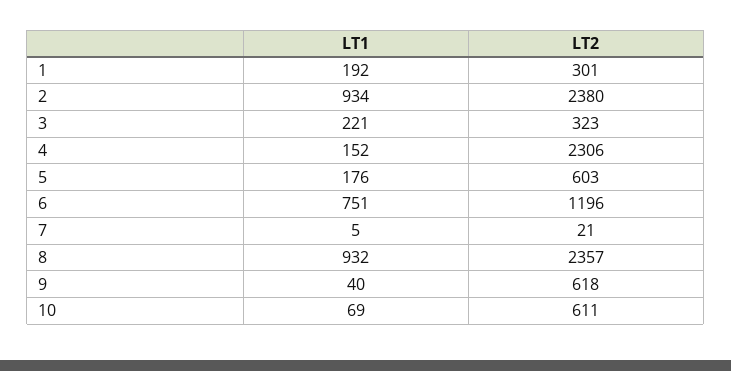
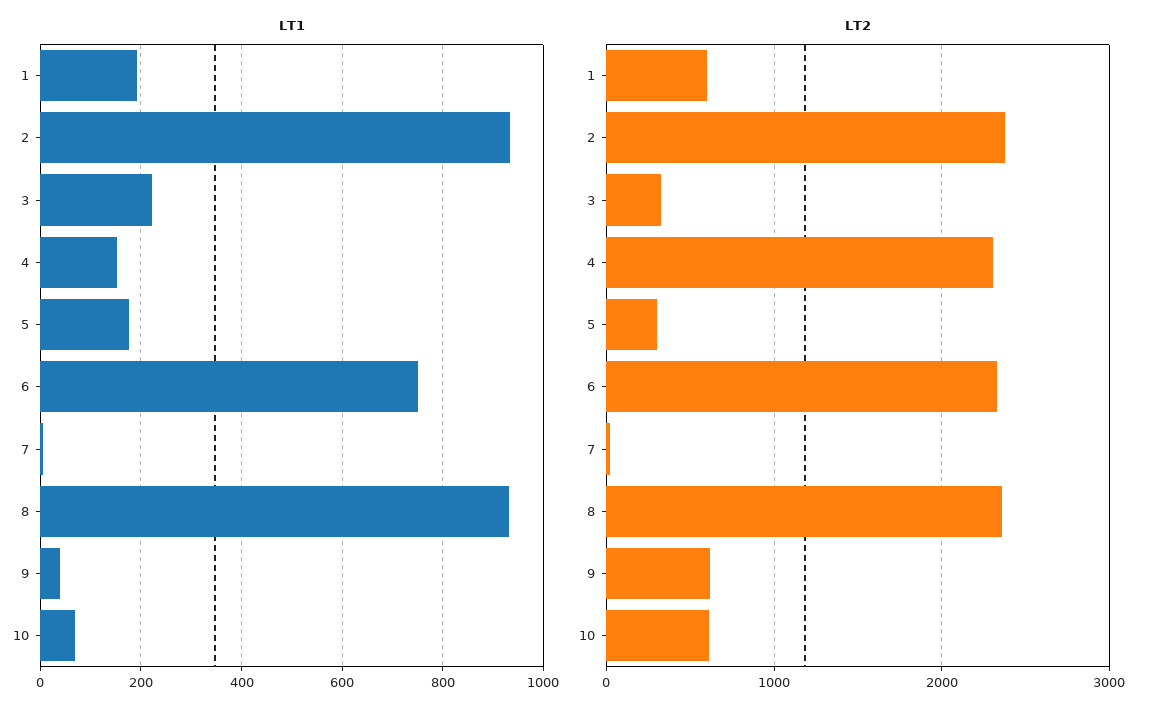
  {
    "LT1": {
      "1": 192,
      "2": 934,
      "3": 221,
      "4": 152,
      "5": 176,
      "6": 751,
      "7": 5,
      "8": 932,
      "9": 40,
      "10": 69
    },
    "LT2": {
-     "1": 301,
+     "1": 600,
      "2": 2380,
      "3": 323,
      "4": 2306,
-     "5": 603,
+     "5": 300,
-     "6": 1196,
+     "6": 2300,
      "7": 21,
      "8": 2357,
      "9": 618,
      "10": 611
    }
  }

